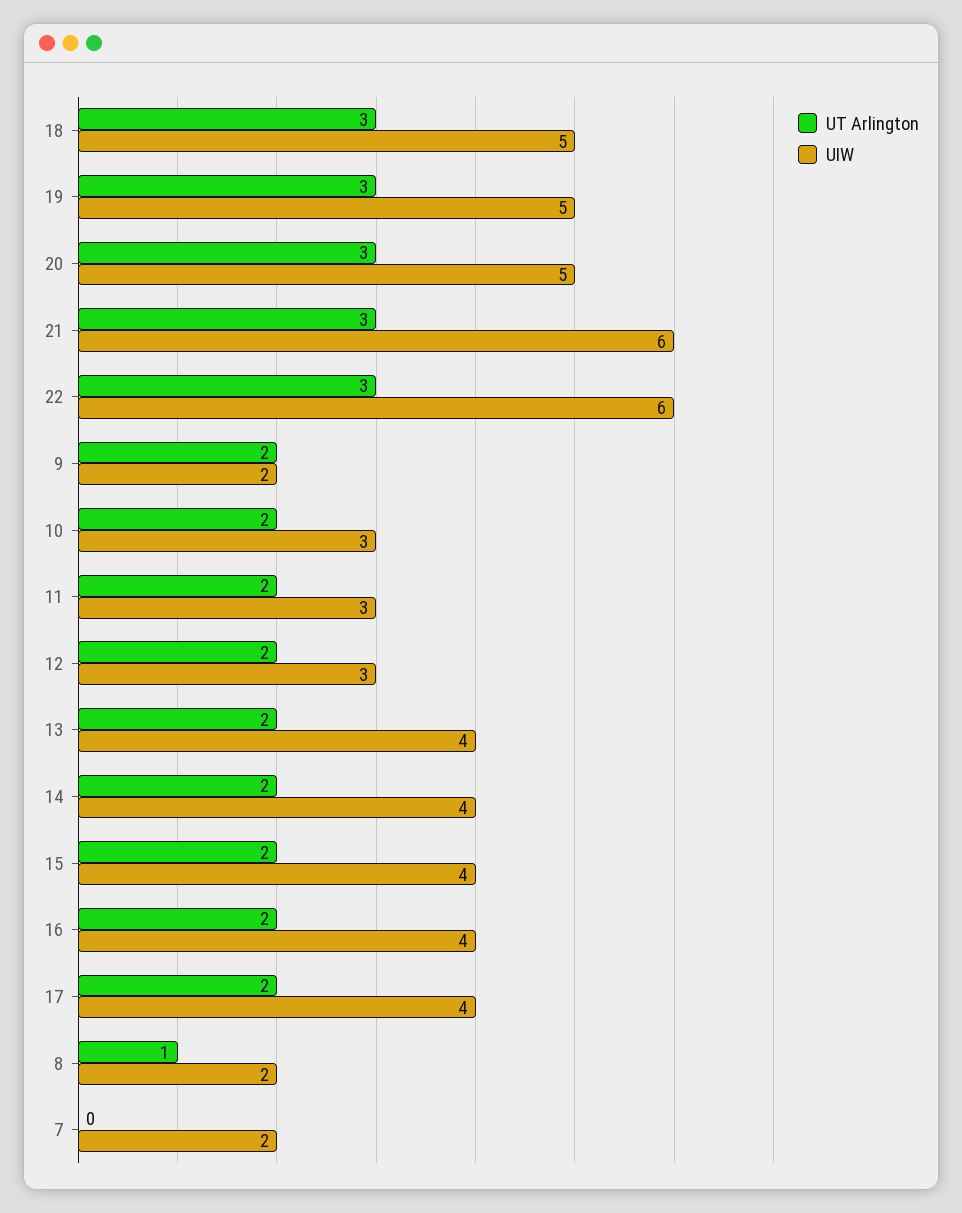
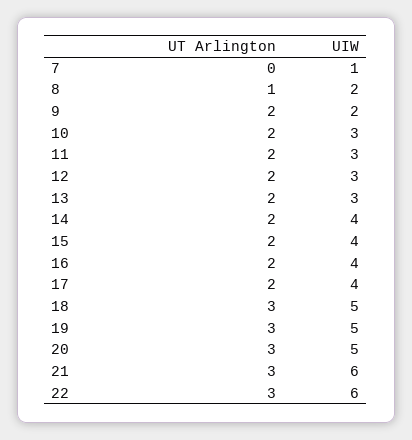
  {
    "UT Arlington": {
      "18": 3,
      "19": 3,
      "20": 3,
      "21": 3,
      "22": 3,
      "9": 2,
      "10": 2,
      "11": 2,
      "12": 2,
      "13": 2,
      "14": 2,
      "15": 2,
      "16": 2,
      "17": 2,
      "8": 1,
      "7": 0
    },
    "UIW": {
      "18": 5,
      "19": 5,
      "20": 5,
      "21": 6,
      "22": 6,
      "9": 2,
      "10": 3,
      "11": 3,
      "12": 3,
-     "13": 4,
+     "13": 3,
      "14": 4,
      "15": 4,
      "16": 4,
      "17": 4,
      "8": 2,
-     "7": 2
+     "7": 1
    }
  }

